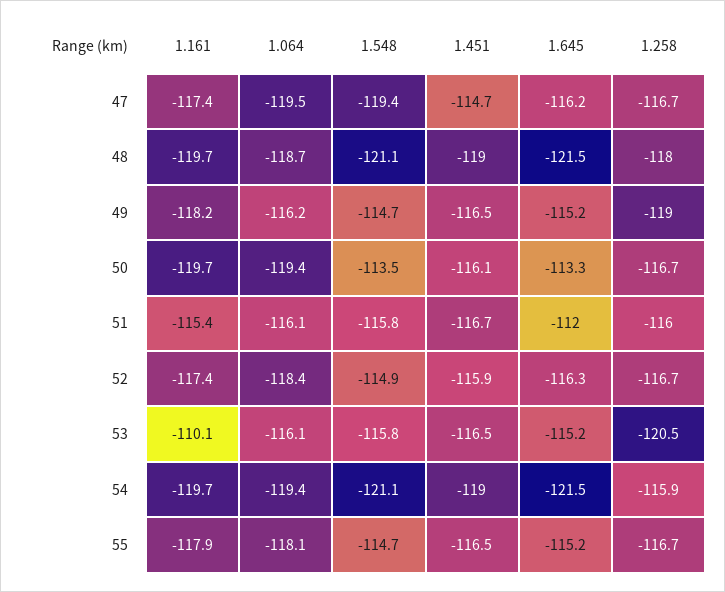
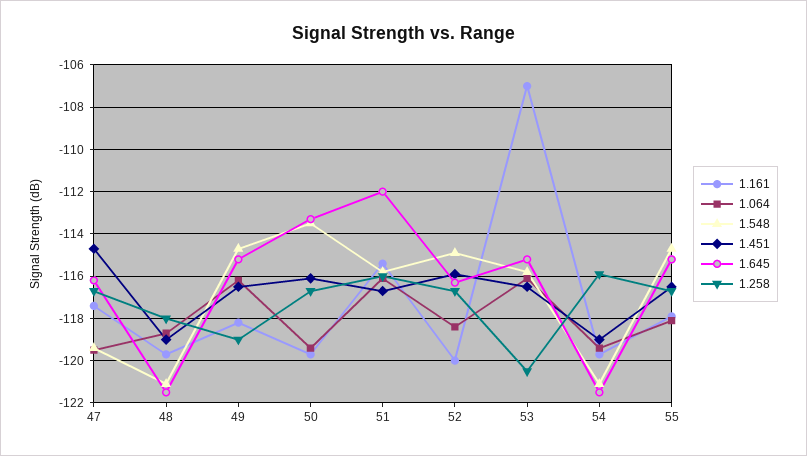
  {
    "1.161": {
      "47": -117.4,
      "48": -119.7,
      "49": -118.2,
      "50": -119.7,
      "51": -115.4,
-     "52": -117.4,
+     "52": -120,
-     "53": -110.1,
+     "53": -107,
      "54": -119.7,
      "55": -117.9
    },
    "1.064": {
      "47": -119.5,
      "48": -118.7,
      "49": -116.2,
      "50": -119.4,
      "51": -116.1,
      "52": -118.4,
      "53": -116.1,
      "54": -119.4,
      "55": -118.1
    },
    "1.548": {
      "47": -119.4,
      "48": -121.1,
      "49": -114.7,
      "50": -113.5,
      "51": -115.8,
      "52": -114.9,
      "53": -115.8,
      "54": -121.1,
      "55": -114.7
    },
    "1.451": {
      "47": -114.7,
      "48": -119,
      "49": -116.5,
      "50": -116.1,
      "51": -116.7,
      "52": -115.9,
      "53": -116.5,
      "54": -119,
      "55": -116.5
    },
    "1.645": {
      "47": -116.2,
      "48": -121.5,
      "49": -115.2,
      "50": -113.3,
      "51": -112,
      "52": -116.3,
      "53": -115.2,
      "54": -121.5,
      "55": -115.2
    },
    "1.258": {
      "47": -116.7,
      "48": -118,
      "49": -119,
      "50": -116.7,
      "51": -116,
      "52": -116.7,
      "53": -120.5,
      "54": -115.9,
      "55": -116.7
    }
  }

